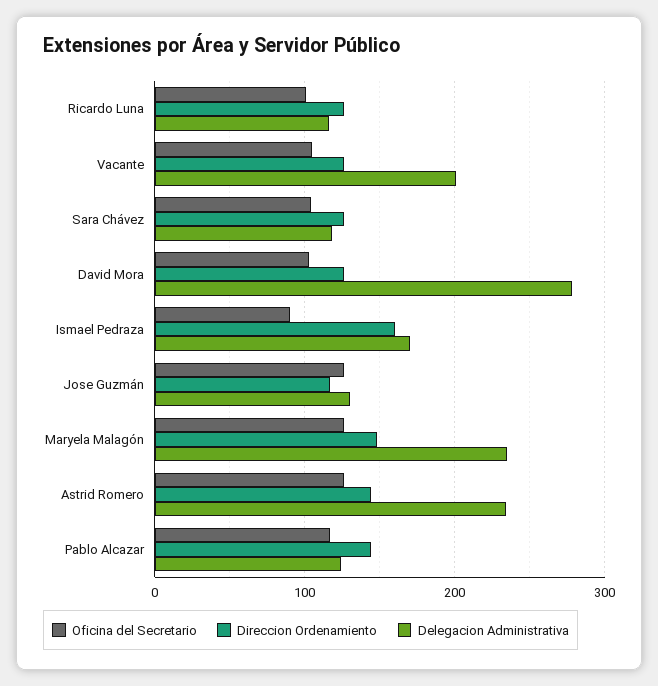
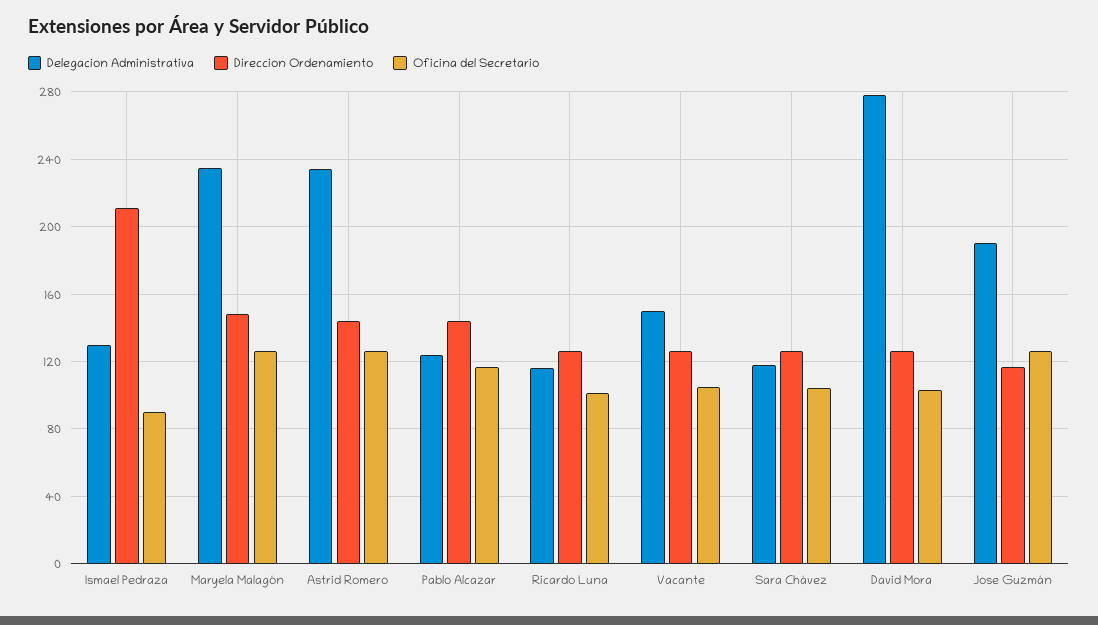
  {
    "Oficina del Secretario": {
      "Ricardo Luna": 100,
      "Vacante": 105,
      "Sara Chávez": 105,
      "David Mora": 105,
      "Ismael Pedraza": 90,
      "Jose Guzmán": 125,
      "Maryela Malagón": 125,
      "Astrid Romero": 125,
      "Pablo Alcazar": 115
    },
    "Direccion Ordenamiento": {
      "Ricardo Luna": 125,
      "Vacante": 125,
      "Sara Chávez": 125,
      "David Mora": 125,
-     "Ismael Pedraza": 160,
+     "Ismael Pedraza": 210,
      "Jose Guzmán": 115,
      "Maryela Malagón": 150,
      "Astrid Romero": 145,
      "Pablo Alcazar": 145
    },
    "Delegacion Administrativa": {
      "Ricardo Luna": 115,
-     "Vacante": 200,
+     "Vacante": 150,
      "Sara Chávez": 120,
      "David Mora": 280,
-     "Ismael Pedraza": 170,
+     "Ismael Pedraza": 130,
-     "Jose Guzmán": 130,
+     "Jose Guzmán": 190,
      "Maryela Malagón": 235,
      "Astrid Romero": 235,
      "Pablo Alcazar": 125
    }
  }

